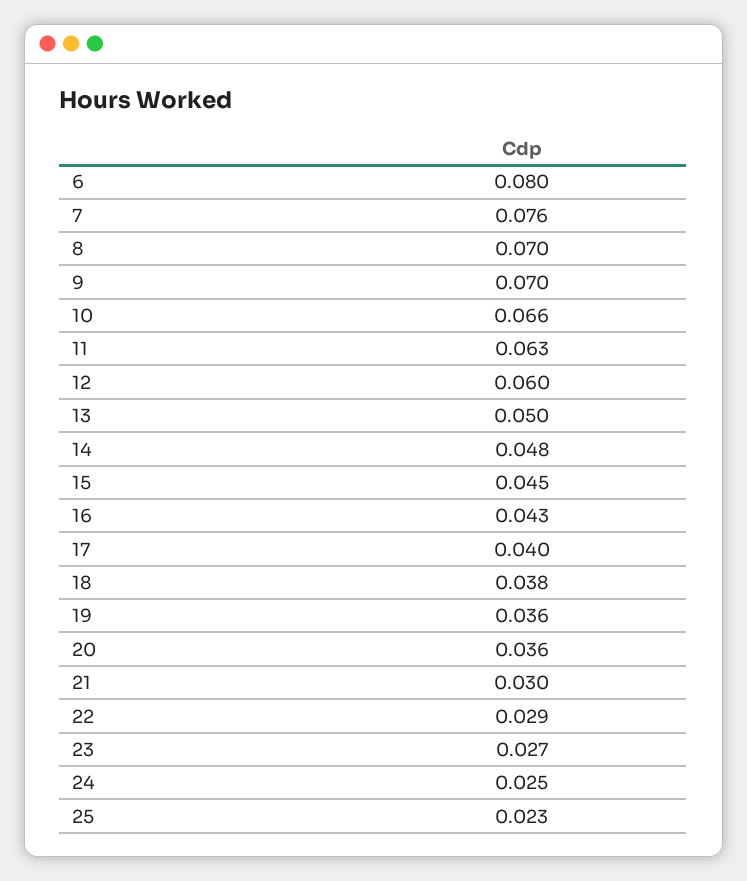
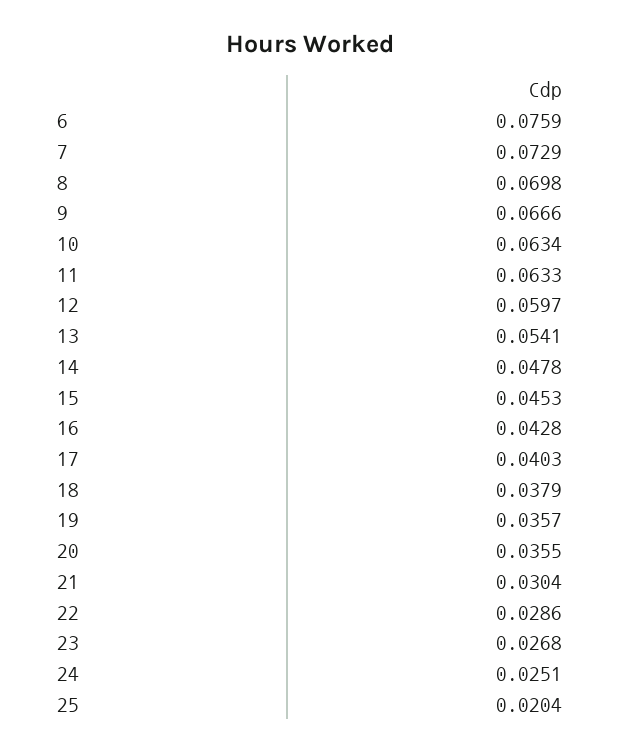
  {
-   "6": 0.08,
+   "6": 0.0759,
-   "7": 0.076,
+   "7": 0.0729,
    "8": 0.0698,
-   "9": 0.07,
+   "9": 0.0666,
-   "10": 0.066,
+   "10": 0.0634,
    "11": 0.0633,
    "12": 0.0597,
-   "13": 0.05,
+   "13": 0.0541,
    "14": 0.0478,
    "15": 0.0453,
    "16": 0.0428,
    "17": 0.0403,
    "18": 0.0379,
    "19": 0.0357,
    "20": 0.0355,
    "21": 0.0304,
    "22": 0.0286,
    "23": 0.0268,
    "24": 0.0251,
-   "25": 0.023
+   "25": 0.0204
  }

